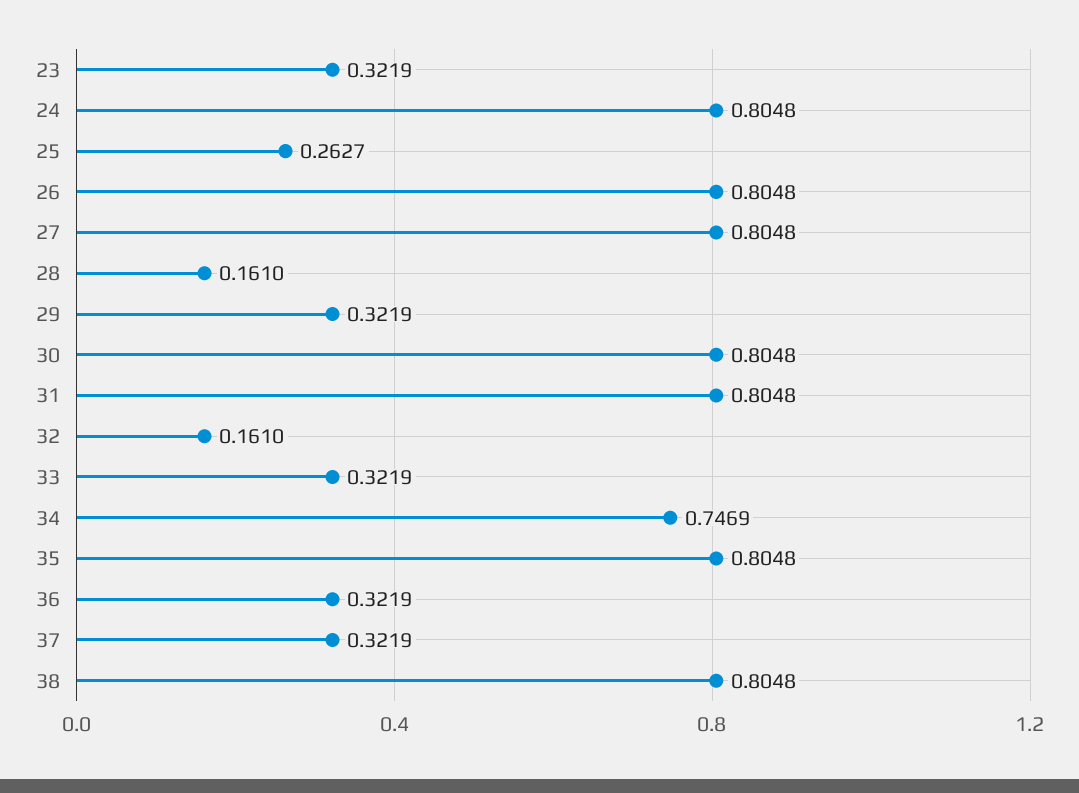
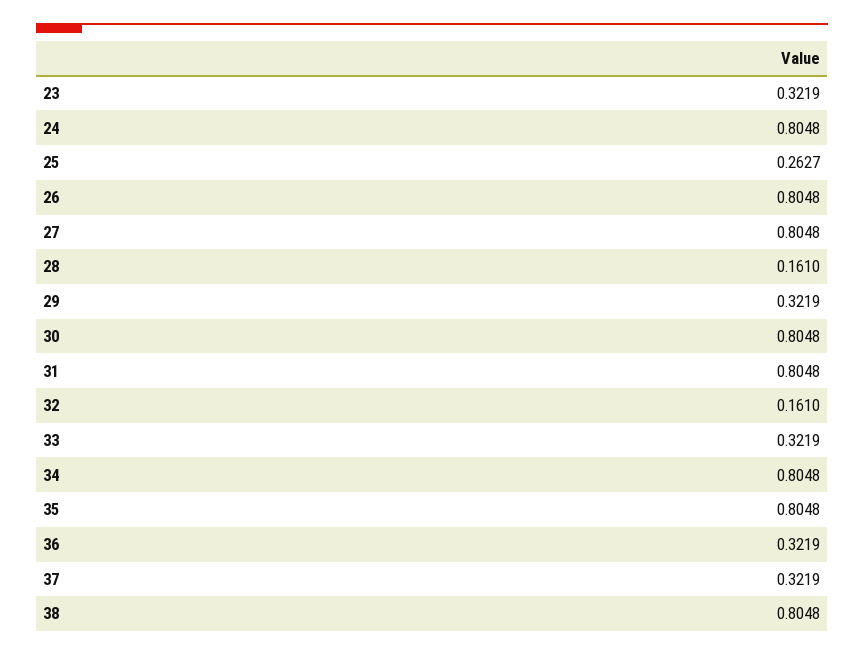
  {
    "23": 0.3219,
    "24": 0.8048,
    "25": 0.2627,
    "26": 0.8048,
    "27": 0.8048,
    "28": 0.161,
    "29": 0.3219,
    "30": 0.8048,
    "31": 0.8048,
    "32": 0.161,
    "33": 0.3219,
-   "34": 0.7469,
+   "34": 0.8048,
    "35": 0.8048,
    "36": 0.3219,
    "37": 0.3219,
    "38": 0.8048
  }

